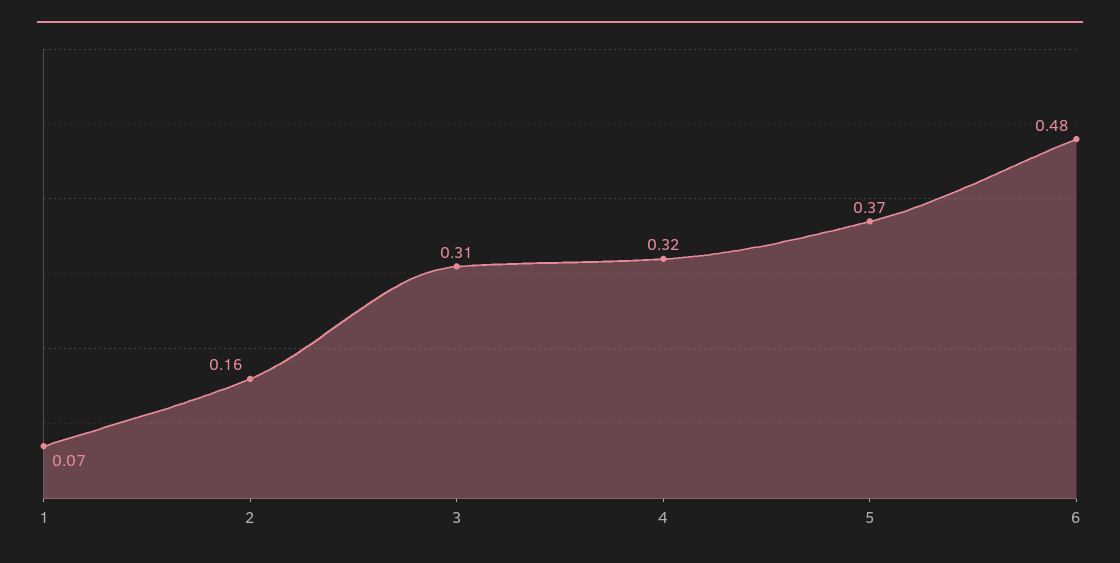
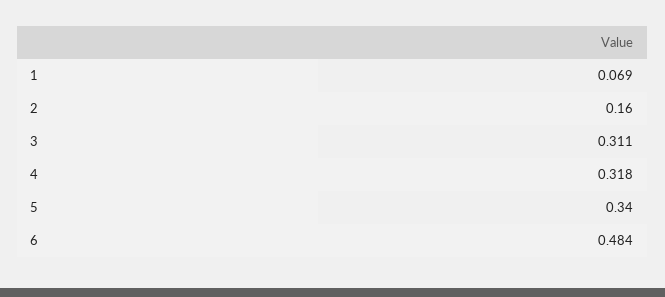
  {
    "1": 0.069,
    "2": 0.16,
    "3": 0.311,
    "4": 0.318,
-   "5": 0.37,
+   "5": 0.34,
    "6": 0.484
  }

